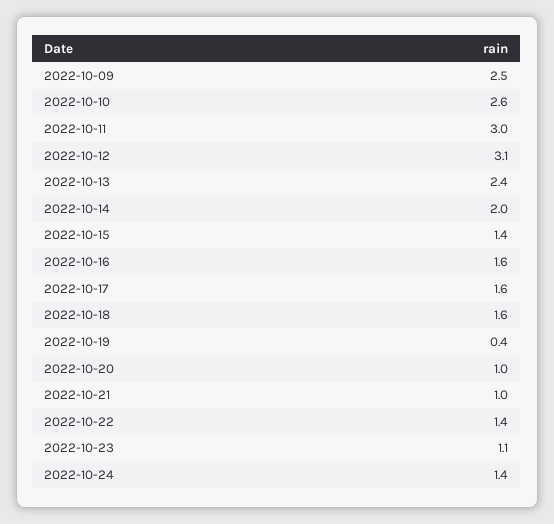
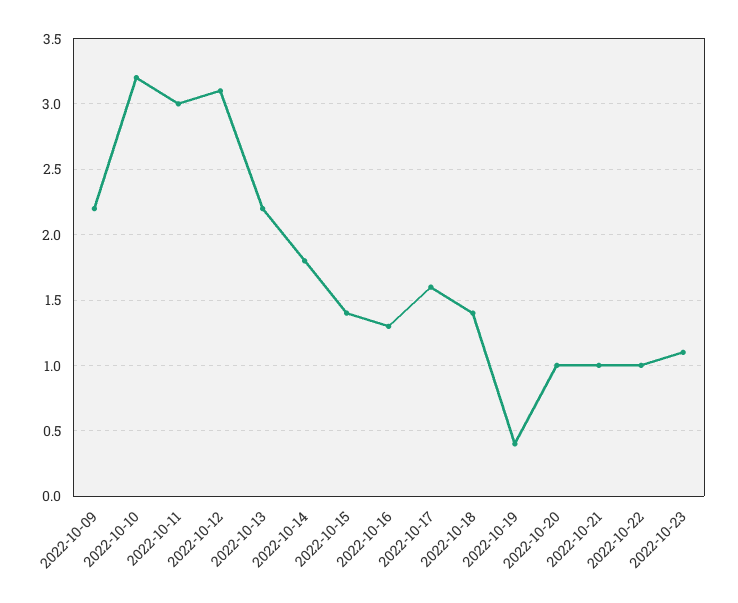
  {
-   "2022-10-09": 2.5,
+   "2022-10-09": 2.2,
-   "2022-10-10": 2.6,
+   "2022-10-10": 3.2,
    "2022-10-11": 3,
    "2022-10-12": 3.1,
-   "2022-10-13": 2.4,
+   "2022-10-13": 2.2,
-   "2022-10-14": 2,
+   "2022-10-14": 1.8,
    "2022-10-15": 1.4,
-   "2022-10-16": 1.6,
+   "2022-10-16": 1.3,
    "2022-10-17": 1.6,
-   "2022-10-18": 1.6,
+   "2022-10-18": 1.4,
    "2022-10-19": 0.4,
    "2022-10-20": 1,
    "2022-10-21": 1,
-   "2022-10-22": 1.4,
+   "2022-10-22": 1,
-   "2022-10-23": 1.1,
+   "2022-10-23": 1.1
-   "2022-10-24": 1.4
  }

